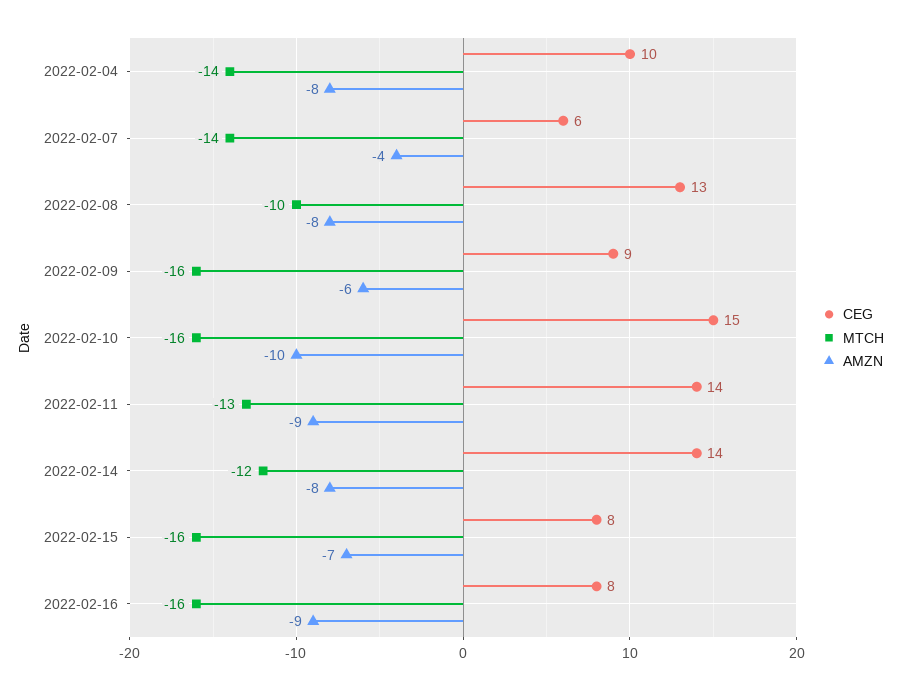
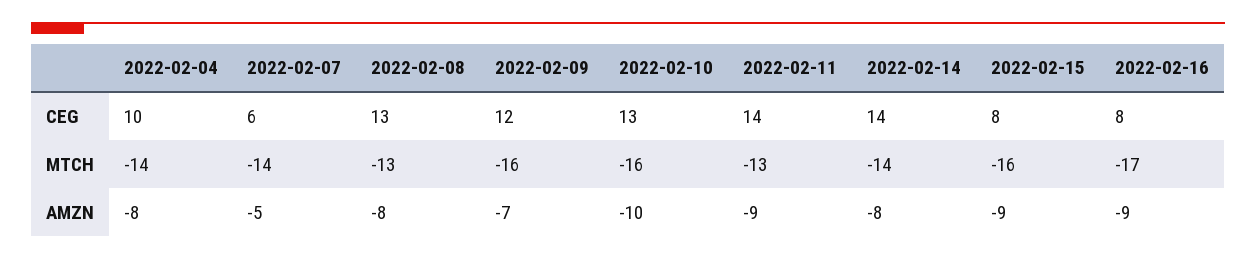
  {
    "CEG": {
      "2022-02-04": 10,
      "2022-02-07": 6,
      "2022-02-08": 13,
-     "2022-02-09": 9,
+     "2022-02-09": 12,
-     "2022-02-10": 15,
+     "2022-02-10": 13,
      "2022-02-11": 14,
      "2022-02-14": 14,
      "2022-02-15": 8,
      "2022-02-16": 8
    },
    "MTCH": {
      "2022-02-04": -14,
      "2022-02-07": -14,
-     "2022-02-08": -10,
+     "2022-02-08": -13,
      "2022-02-09": -16,
      "2022-02-10": -16,
      "2022-02-11": -13,
-     "2022-02-14": -12,
+     "2022-02-14": -14,
      "2022-02-15": -16,
-     "2022-02-16": -16
+     "2022-02-16": -17
    },
    "AMZN": {
      "2022-02-04": -8,
-     "2022-02-07": -4,
+     "2022-02-07": -5,
      "2022-02-08": -8,
-     "2022-02-09": -6,
+     "2022-02-09": -7,
      "2022-02-10": -10,
      "2022-02-11": -9,
      "2022-02-14": -8,
-     "2022-02-15": -7,
+     "2022-02-15": -9,
      "2022-02-16": -9
    }
  }

